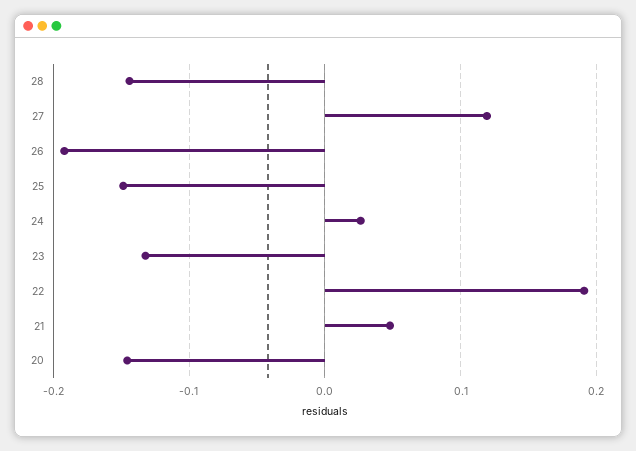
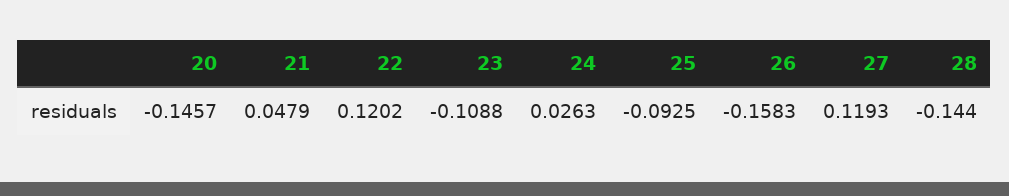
  {
    "28": -0.144,
    "27": 0.1193,
-   "26": -0.19,
+   "26": -0.1583,
-   "25": -0.15,
+   "25": -0.0925,
    "24": 0.0263,
-   "23": -0.13,
+   "23": -0.1088,
-   "22": 0.19,
+   "22": 0.1202,
    "21": 0.0479,
    "20": -0.1457
  }

